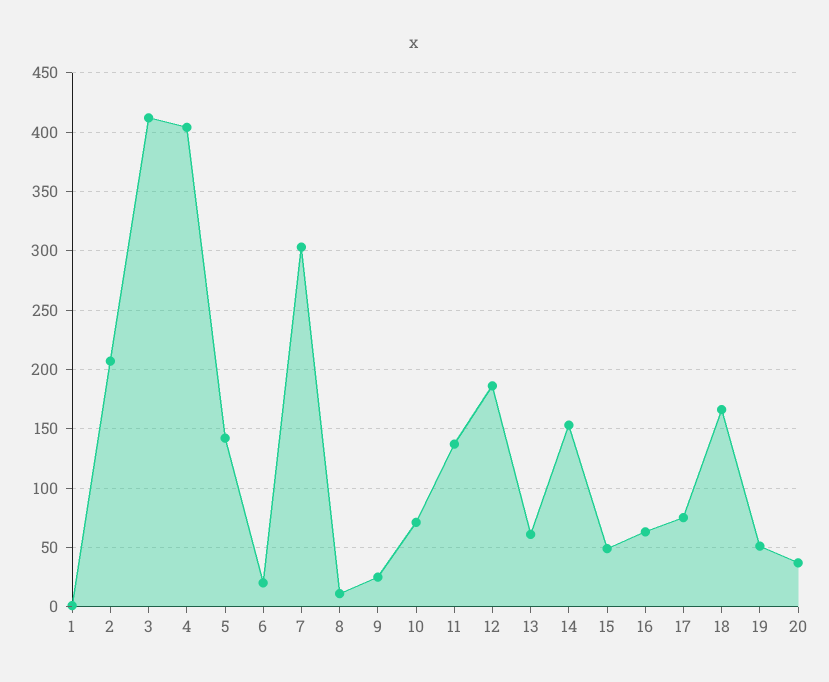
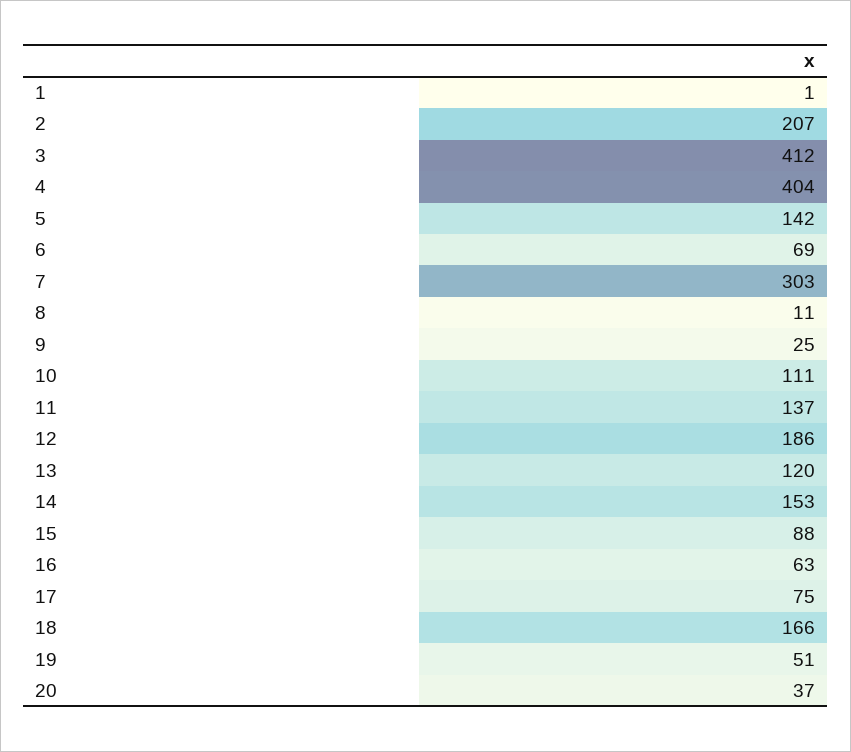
  {
    "1": 1,
    "2": 207,
    "3": 412,
    "4": 404,
    "5": 142,
-   "6": 20,
+   "6": 69,
    "7": 303,
    "8": 11,
    "9": 25,
-   "10": 70,
+   "10": 111,
    "11": 137,
    "12": 186,
-   "13": 60,
+   "13": 120,
    "14": 153,
-   "15": 50,
+   "15": 88,
    "16": 63,
    "17": 75,
    "18": 166,
    "19": 51,
    "20": 37
  }

